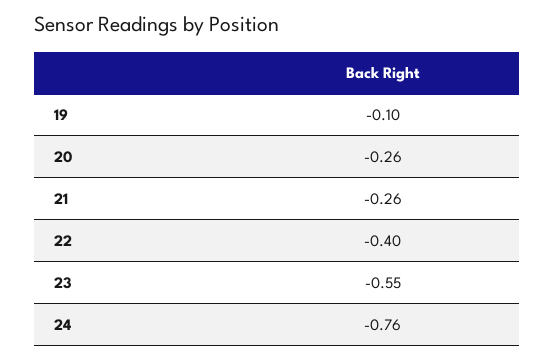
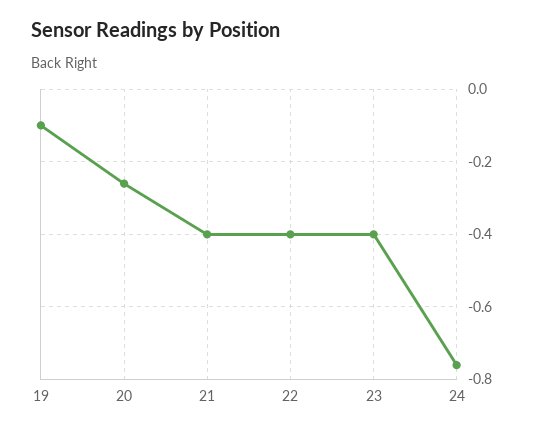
  {
    "19": -0.1,
    "20": -0.26,
-   "21": -0.26,
+   "21": -0.4,
    "22": -0.4,
-   "23": -0.55,
+   "23": -0.4,
    "24": -0.76
  }

